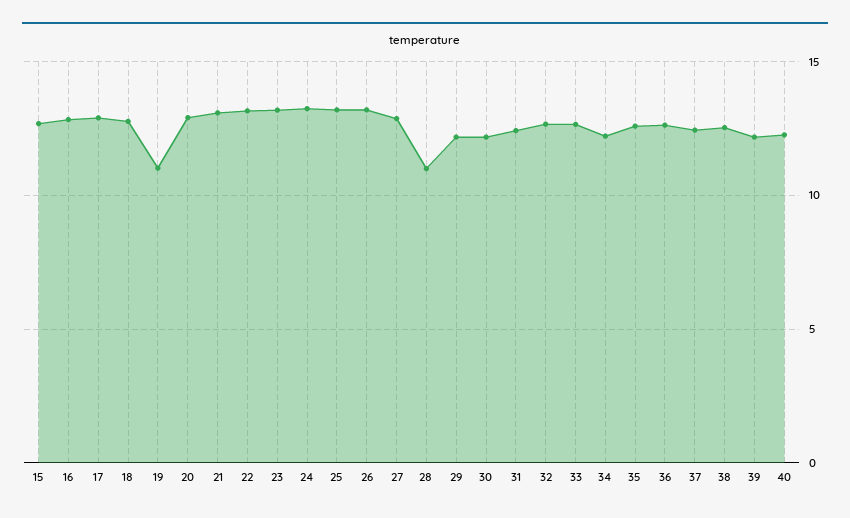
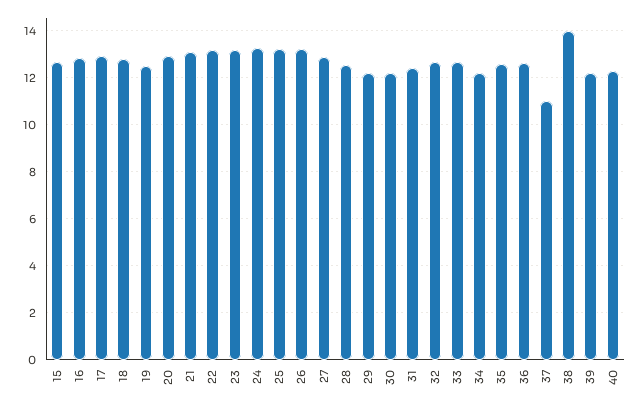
  {
    "15": 12.5,
    "16": 13,
    "17": 13,
    "18": 13,
-   "19": 11,
+   "19": 12.5,
    "20": 13,
    "21": 13,
    "22": 13,
    "23": 13,
    "24": 13,
    "25": 13,
    "26": 13,
    "27": 13,
-   "28": 11,
+   "28": 12.5,
    "29": 12,
    "30": 12,
    "31": 12.5,
    "32": 12.5,
    "33": 12.5,
    "34": 12,
    "35": 12.5,
    "36": 12.5,
-   "37": 12.5,
+   "37": 11,
-   "38": 12.5,
+   "38": 14,
    "39": 12,
    "40": 12.5
  }

